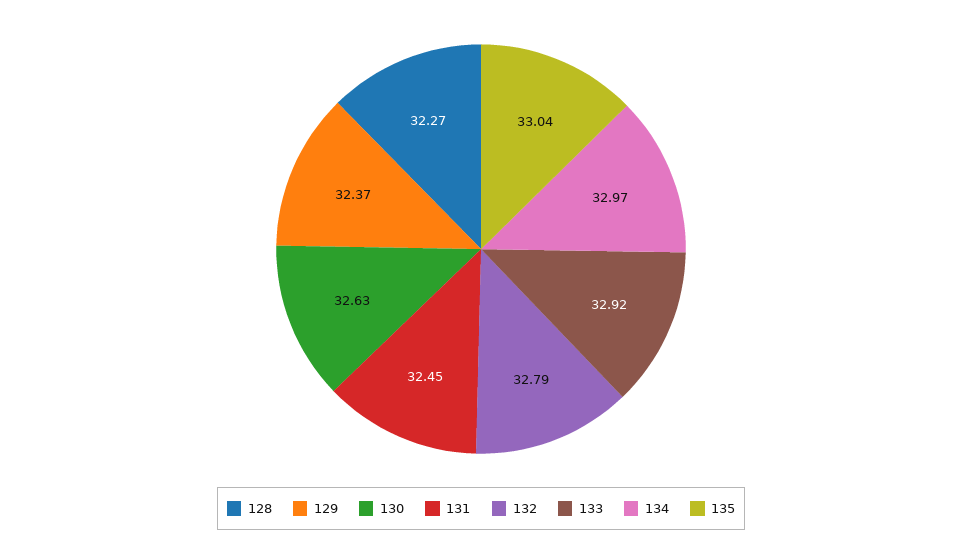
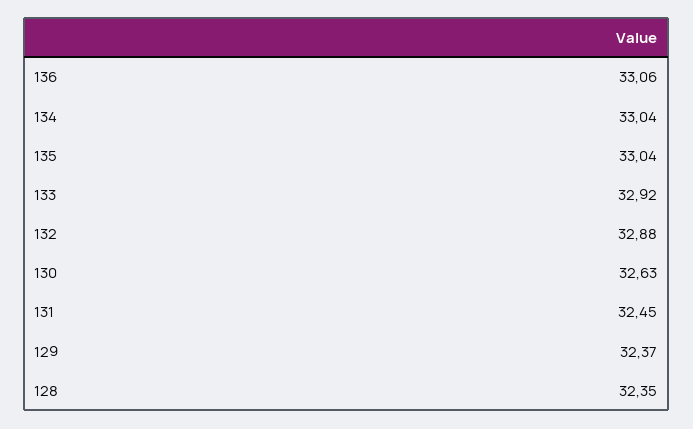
  {
-   "128": 32.27,
+   "128": 32.35,
    "129": 32.37,
    "130": 32.63,
    "131": 32.45,
-   "132": 32.79,
+   "132": 32.88,
    "133": 32.92,
-   "134": 32.97,
+   "134": 33.04,
-   "135": 33.04
+   "135": 33.04,
+   "136": 33.06
  }

